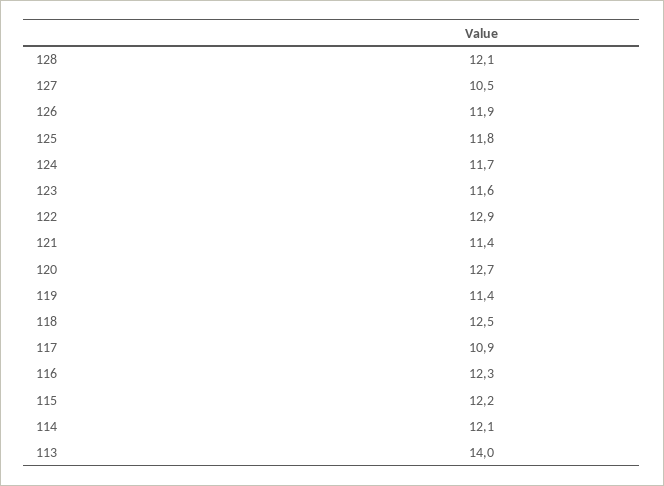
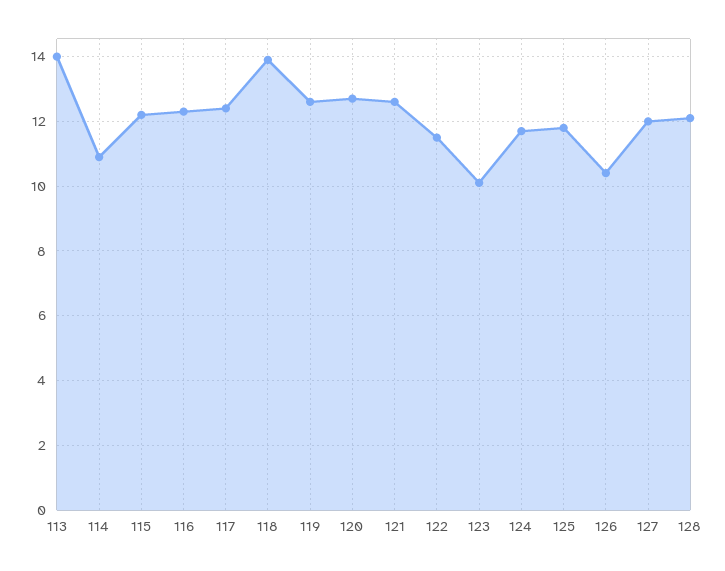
  {
    "128": 12.1,
-   "127": 10.5,
+   "127": 12,
-   "126": 11.9,
+   "126": 10.5,
    "125": 11.8,
    "124": 11.7,
-   "123": 11.6,
+   "123": 10,
-   "122": 12.9,
+   "122": 11.5,
-   "121": 11.4,
+   "121": 12.5,
    "120": 12.7,
-   "119": 11.4,
+   "119": 12.5,
-   "118": 12.5,
+   "118": 14,
-   "117": 10.9,
+   "117": 12.5,
    "116": 12.3,
    "115": 12.2,
-   "114": 12.1,
+   "114": 11,
    "113": 14
  }

